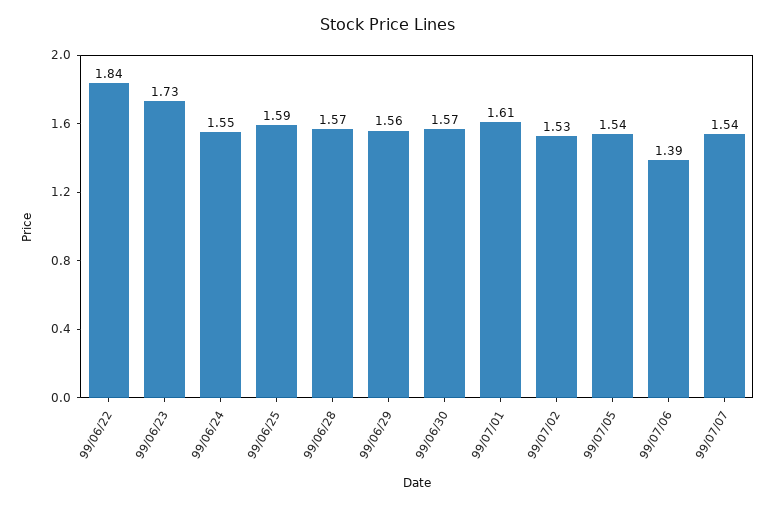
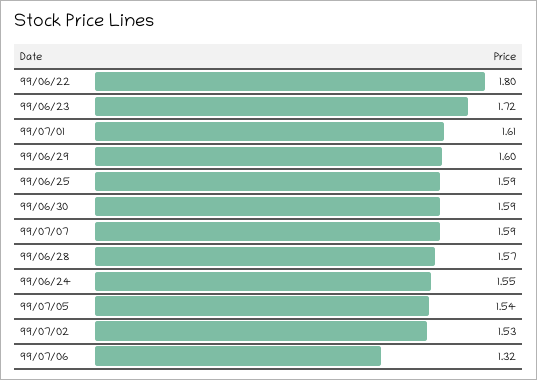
  {
-   "99/06/22": 1.84,
+   "99/06/22": 1.8,
-   "99/06/23": 1.73,
+   "99/06/23": 1.72,
    "99/06/24": 1.55,
    "99/06/25": 1.59,
    "99/06/28": 1.57,
-   "99/06/29": 1.56,
+   "99/06/29": 1.6,
-   "99/06/30": 1.57,
+   "99/06/30": 1.59,
    "99/07/01": 1.61,
    "99/07/02": 1.53,
    "99/07/05": 1.54,
-   "99/07/06": 1.39,
+   "99/07/06": 1.32,
-   "99/07/07": 1.54
+   "99/07/07": 1.59
  }

